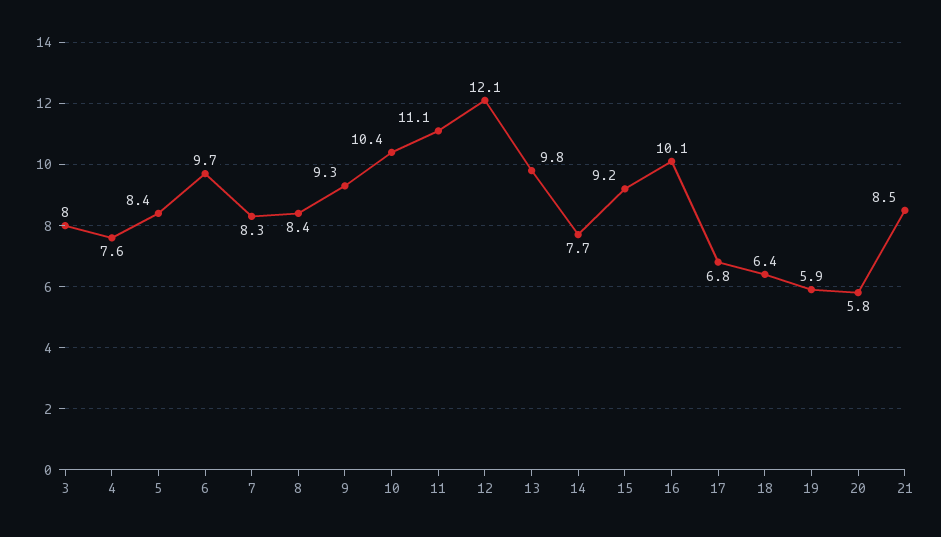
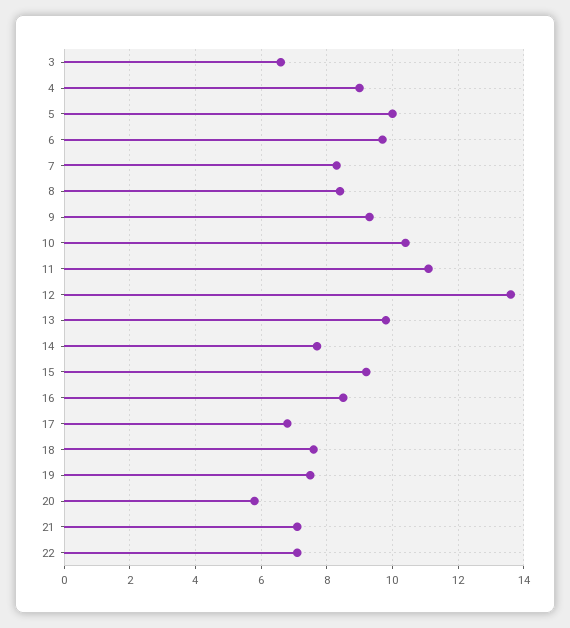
  {
-   "3": 8,
+   "3": 6.5,
-   "4": 7.6,
+   "4": 9,
-   "5": 8.4,
+   "5": 10,
    "6": 9.7,
    "7": 8.3,
    "8": 8.4,
    "9": 9.3,
    "10": 10.4,
    "11": 11.1,
-   "12": 12.1,
+   "12": 13.5,
    "13": 9.8,
    "14": 7.7,
    "15": 9.2,
-   "16": 10.1,
+   "16": 8.5,
    "17": 6.8,
-   "18": 6.4,
+   "18": 7.5,
-   "19": 5.9,
+   "19": 7.5,
    "20": 5.8,
-   "21": 8.5
+   "21": 7,
+   "22": 7
  }

